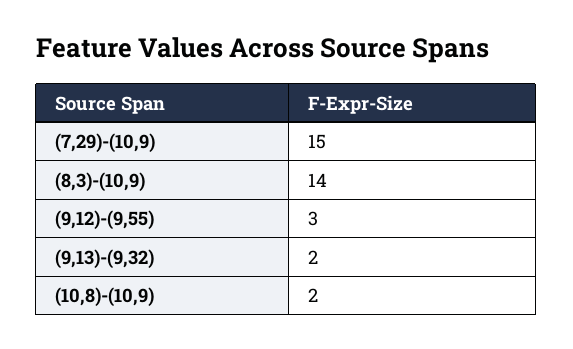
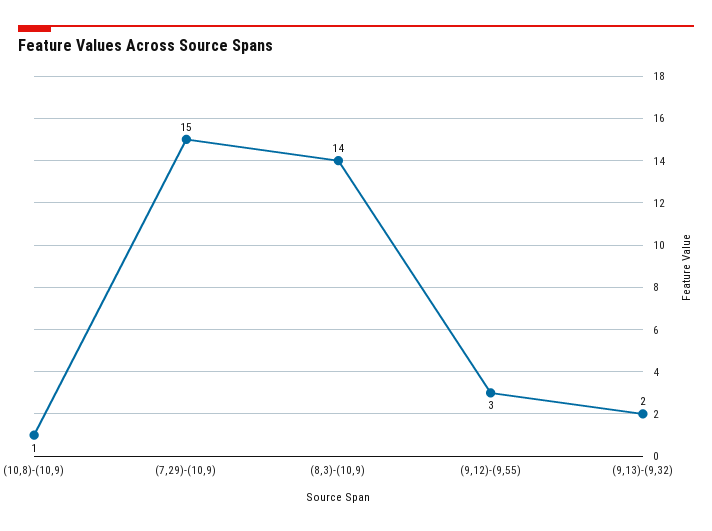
  {
    "(7,29)-(10,9)": 15,
    "(8,3)-(10,9)": 14,
    "(9,12)-(9,55)": 3,
    "(9,13)-(9,32)": 2,
-   "(10,8)-(10,9)": 2
+   "(10,8)-(10,9)": 1
  }

